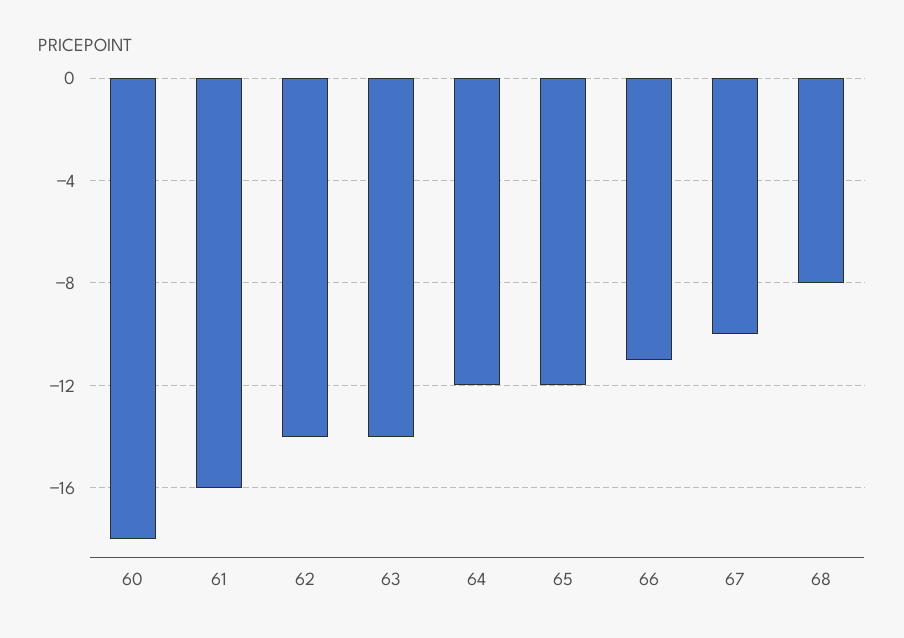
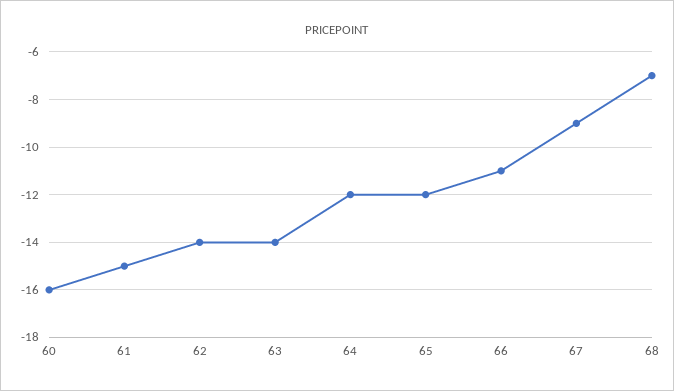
  {
-   "60": -18,
+   "60": -16,
-   "61": -16,
+   "61": -15,
    "62": -14,
    "63": -14,
    "64": -12,
    "65": -12,
    "66": -11,
-   "67": -10,
+   "67": -9,
-   "68": -8
+   "68": -7
  }

